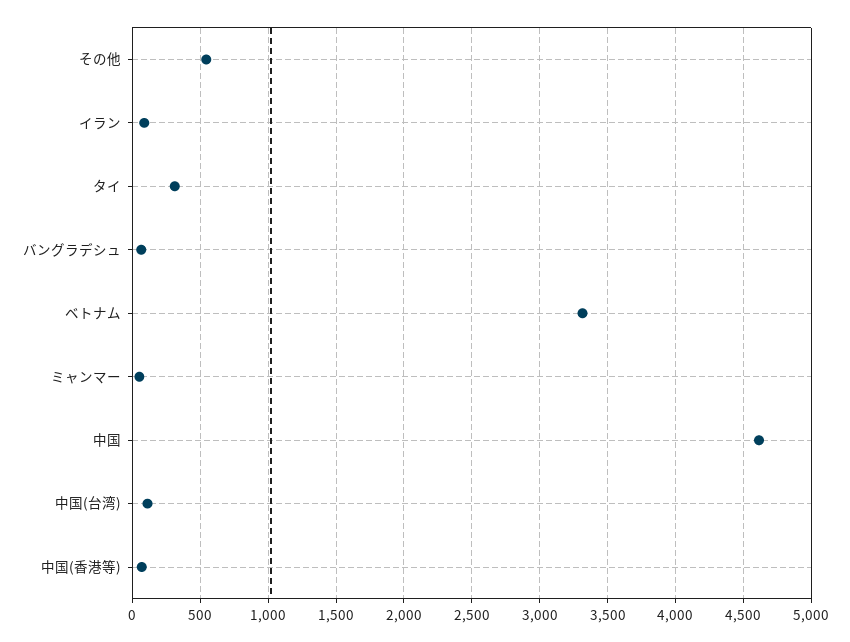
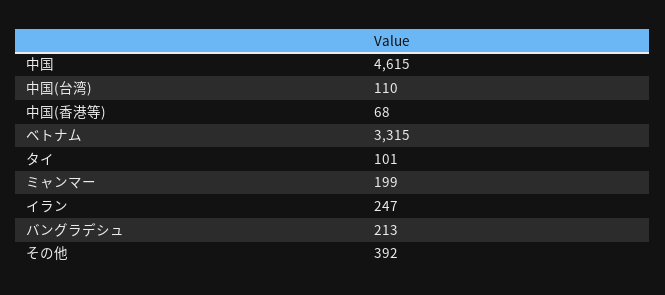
  {
-   "その他": 550,
+   "その他": 392,
-   "イラン": 100,
+   "イラン": 247,
-   "タイ": 300,
+   "タイ": 101,
-   "バングラデシュ": 50,
+   "バングラデシュ": 213,
    "ベトナム": 3315,
-   "ミャンマー": 50,
+   "ミャンマー": 199,
    "中国": 4615,
    "中国(台湾)": 110,
    "中国(香港等)": 68
  }

